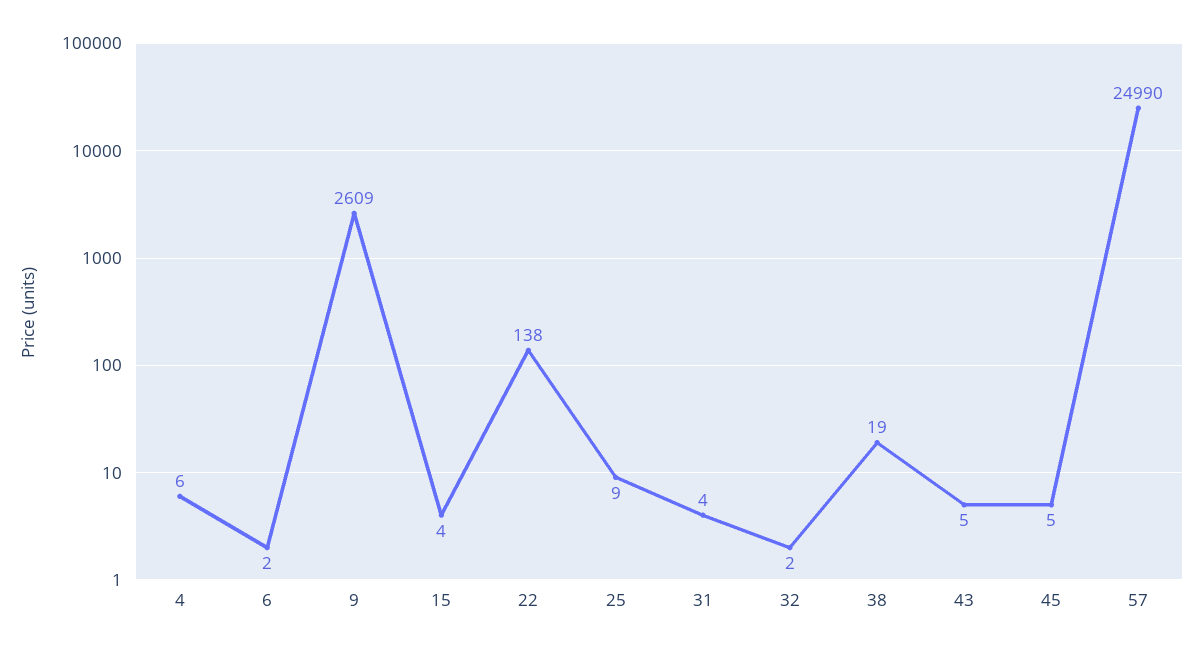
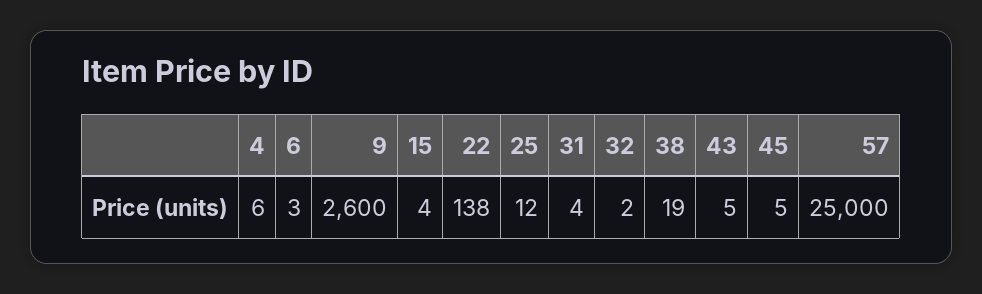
  {
    "4": 6,
-   "6": 2,
+   "6": 3,
-   "9": 2609,
+   "9": 2600,
    "15": 4,
    "22": 138,
-   "25": 9,
+   "25": 12,
    "31": 4,
    "32": 2,
    "38": 19,
    "43": 5,
    "45": 5,
-   "57": 24990
+   "57": 25000
  }

